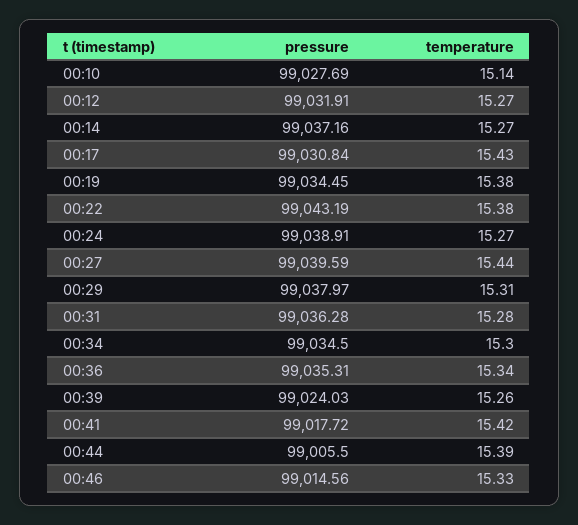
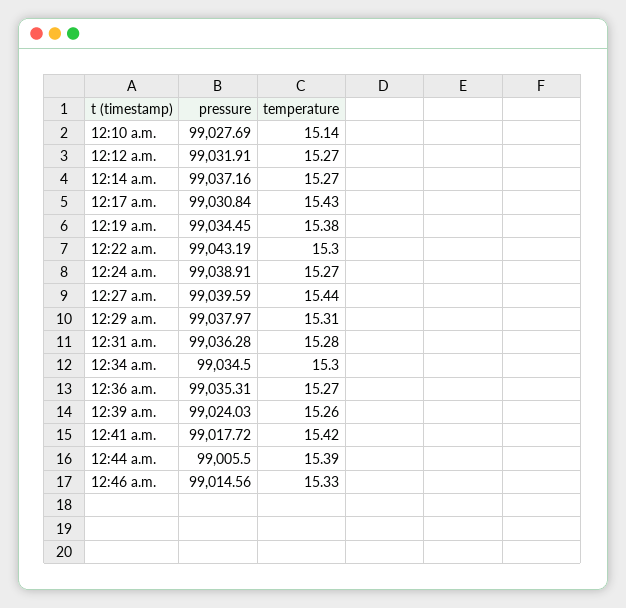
  {
    "pressure": {
      "00:10": 99027.69,
      "00:12": 99031.91,
      "00:14": 99037.16,
      "00:17": 99030.84,
      "00:19": 99034.45,
      "00:22": 99043.19,
      "00:24": 99038.91,
      "00:27": 99039.59,
      "00:29": 99037.97,
      "00:31": 99036.28,
      "00:34": 99034.5,
      "00:36": 99035.31,
      "00:39": 99024.03,
      "00:41": 99017.72,
      "00:44": 99005.5,
      "00:46": 99014.56
    },
    "temperature": {
      "00:10": 15.14,
      "00:12": 15.27,
      "00:14": 15.27,
      "00:17": 15.43,
      "00:19": 15.38,
-     "00:22": 15.38,
+     "00:22": 15.3,
      "00:24": 15.27,
      "00:27": 15.44,
      "00:29": 15.31,
      "00:31": 15.28,
      "00:34": 15.3,
-     "00:36": 15.34,
+     "00:36": 15.27,
      "00:39": 15.26,
      "00:41": 15.42,
      "00:44": 15.39,
      "00:46": 15.33
    }
  }

